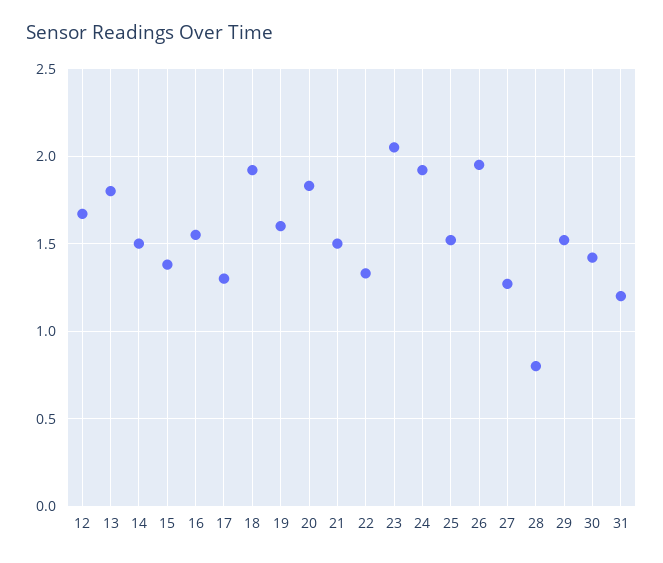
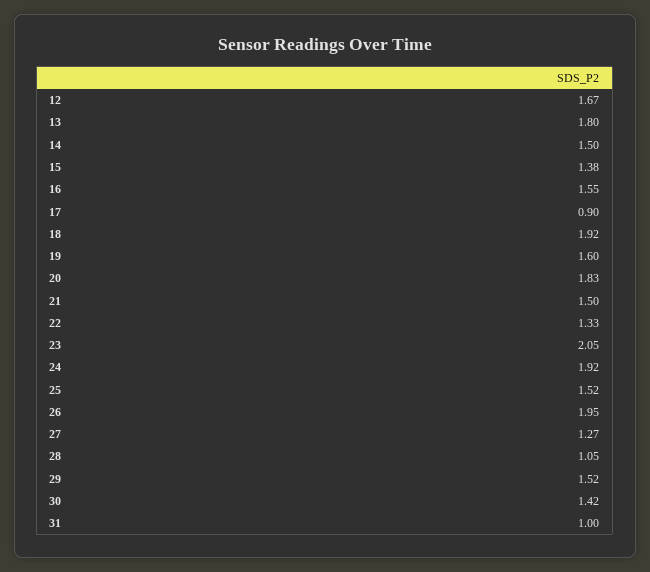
  {
    "12": 1.67,
    "13": 1.8,
    "14": 1.5,
    "15": 1.38,
    "16": 1.55,
-   "17": 1.3,
+   "17": 0.9,
    "18": 1.92,
    "19": 1.6,
    "20": 1.83,
    "21": 1.5,
    "22": 1.33,
    "23": 2.05,
    "24": 1.92,
    "25": 1.52,
    "26": 1.95,
    "27": 1.27,
-   "28": 0.8,
+   "28": 1.05,
    "29": 1.52,
    "30": 1.42,
-   "31": 1.2
+   "31": 1
  }

